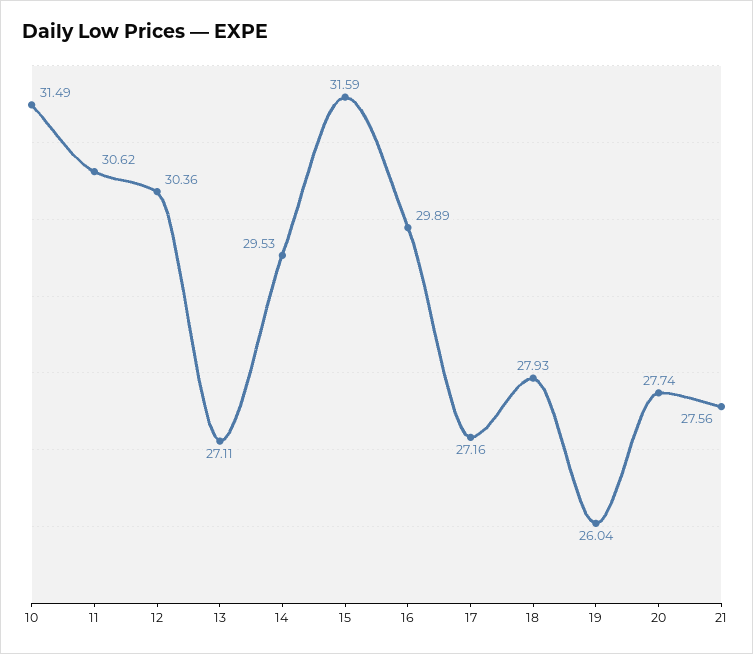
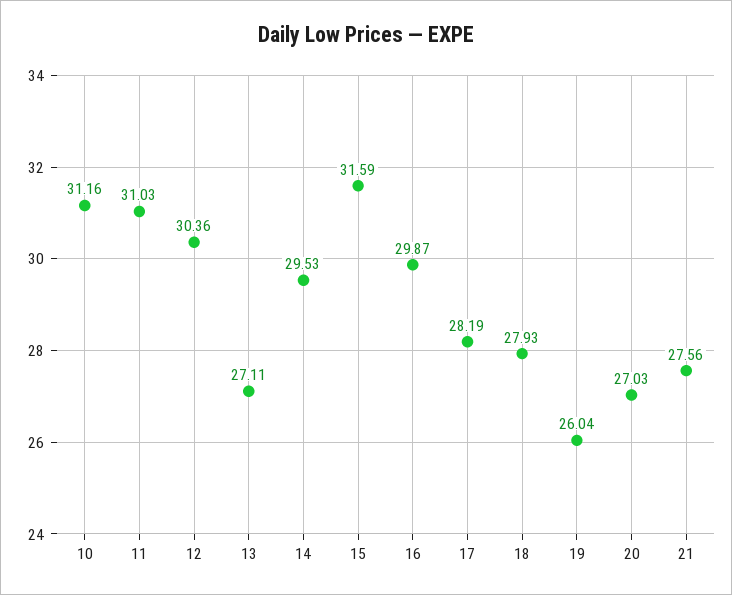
  {
-   "10": 31.49,
+   "10": 31.16,
-   "11": 30.62,
+   "11": 31.03,
    "12": 30.36,
    "13": 27.11,
    "14": 29.53,
    "15": 31.59,
-   "16": 29.89,
+   "16": 29.87,
-   "17": 27.16,
+   "17": 28.19,
    "18": 27.93,
    "19": 26.04,
-   "20": 27.74,
+   "20": 27.03,
    "21": 27.56
  }

